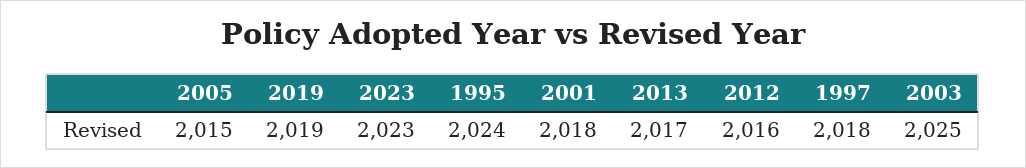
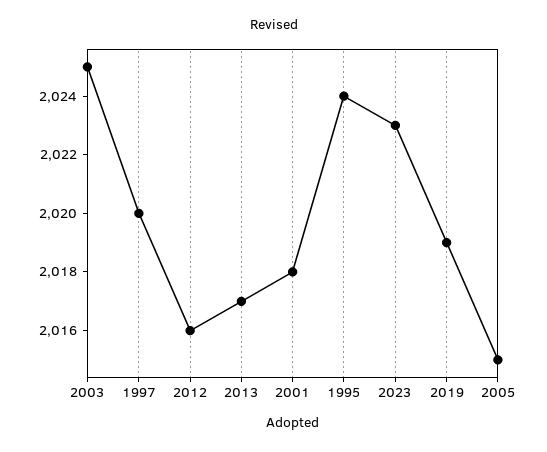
  {
    "2005": 2015,
    "2019": 2019,
    "2023": 2023,
    "1995": 2024,
    "2001": 2018,
    "2013": 2017,
    "2012": 2016,
-   "1997": 2018,
+   "1997": 2020,
    "2003": 2025
  }

